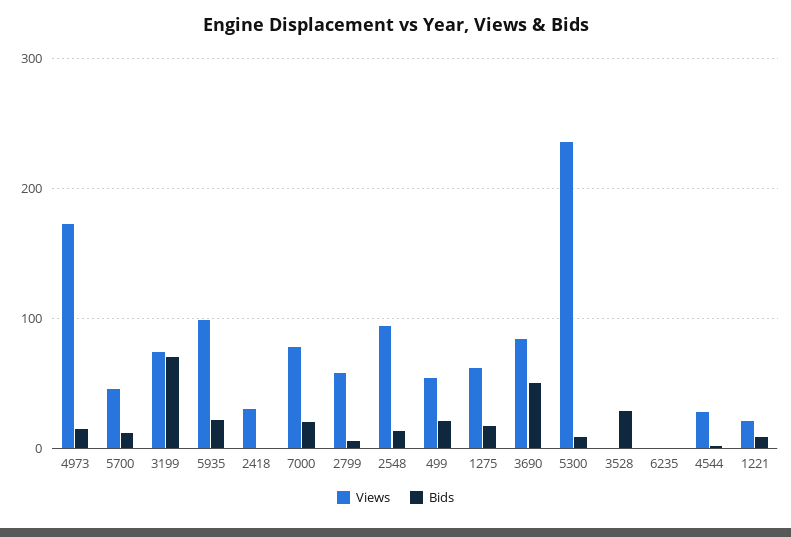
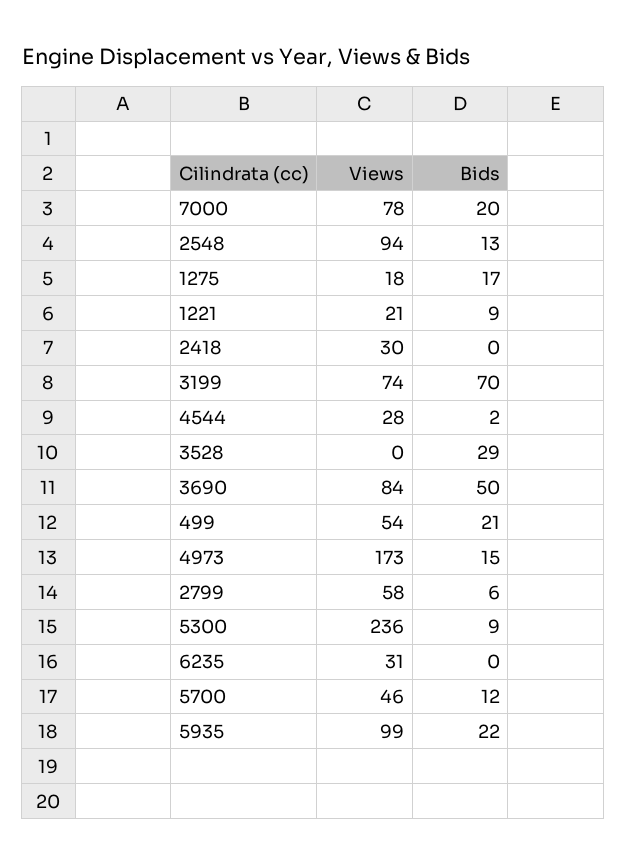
  {
    "Views": {
      "4973": 173,
      "5700": 46,
      "3199": 74,
      "5935": 99,
      "2418": 30,
      "7000": 78,
      "2799": 58,
      "2548": 94,
      "499": 54,
-     "1275": 60,
+     "1275": 18,
      "3690": 84,
      "5300": 236,
      "3528": 0,
-     "6235": 0,
+     "6235": 31,
      "4544": 28,
      "1221": 21
    },
    "Bids": {
      "4973": 15,
      "5700": 12,
      "3199": 70,
      "5935": 22,
      "2418": 0,
      "7000": 20,
      "2799": 6,
      "2548": 13,
      "499": 21,
      "1275": 17,
      "3690": 50,
      "5300": 9,
      "3528": 29,
      "6235": 0,
      "4544": 2,
      "1221": 9
    }
  }

